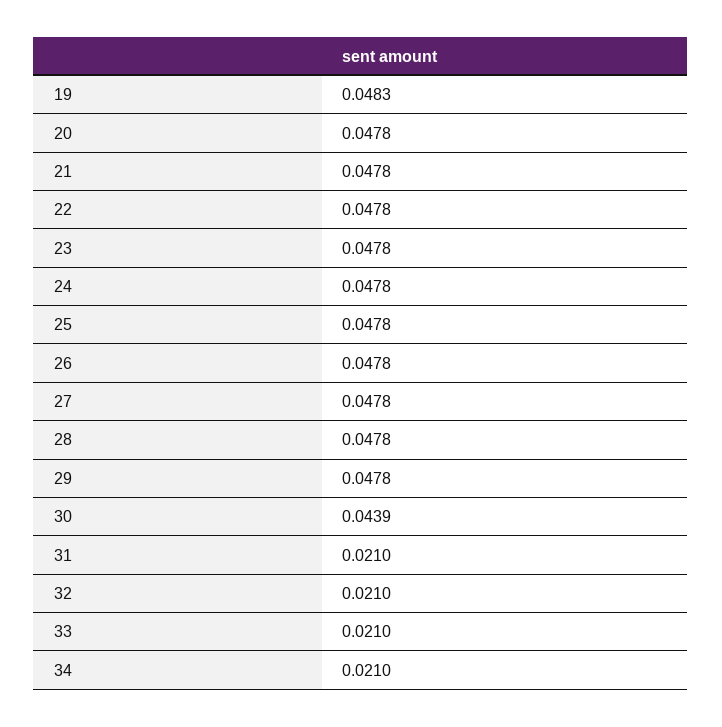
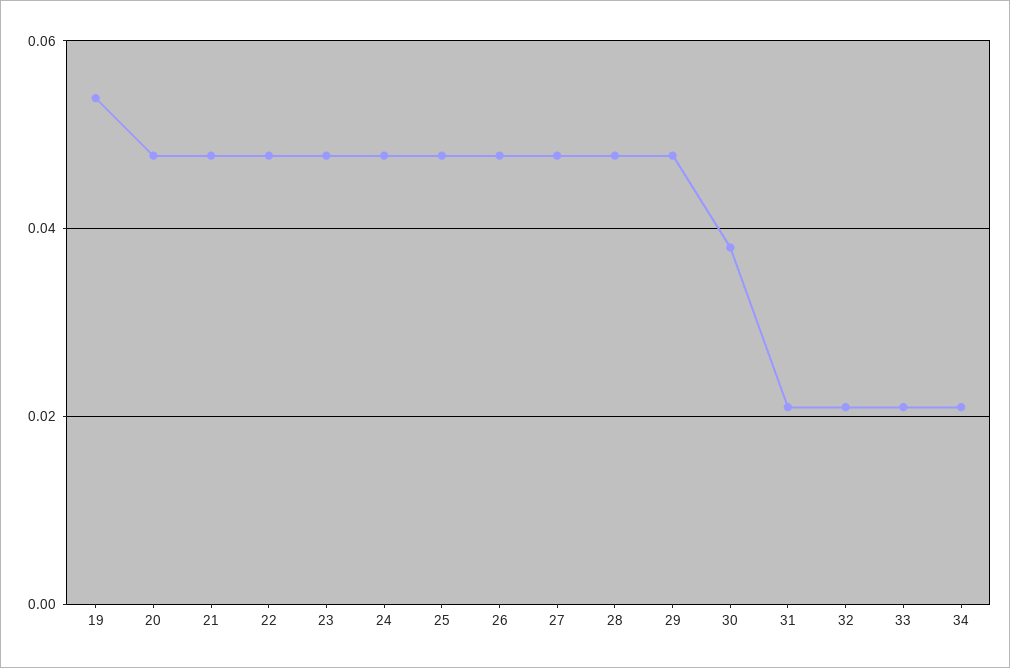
  {
-   "19": 0.0483,
+   "19": 0.054,
    "20": 0.0478,
    "21": 0.0478,
    "22": 0.0478,
    "23": 0.0478,
    "24": 0.0478,
    "25": 0.0478,
    "26": 0.0478,
    "27": 0.0478,
    "28": 0.0478,
    "29": 0.0478,
-   "30": 0.0439,
+   "30": 0.038,
    "31": 0.021,
    "32": 0.021,
    "33": 0.021,
    "34": 0.021
  }

